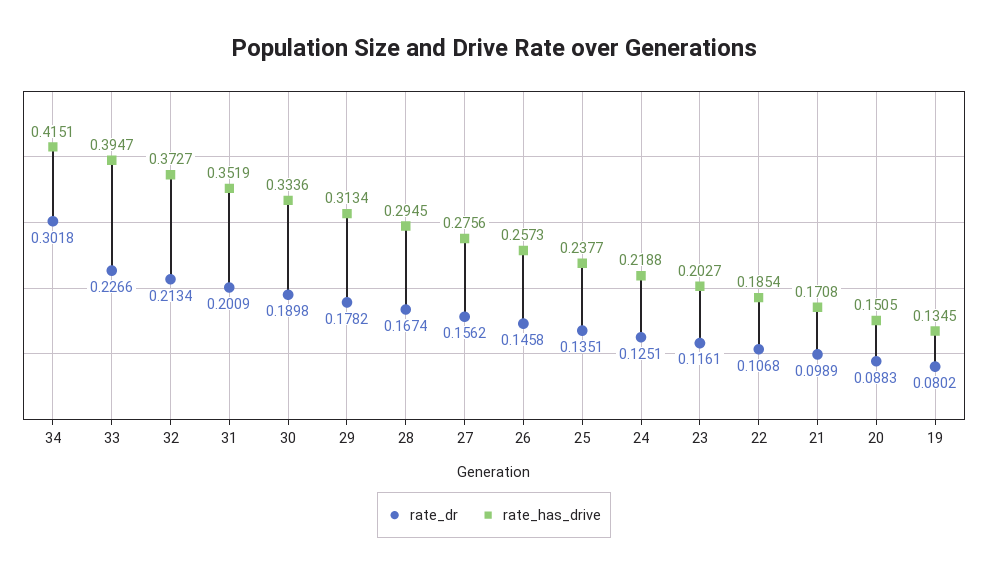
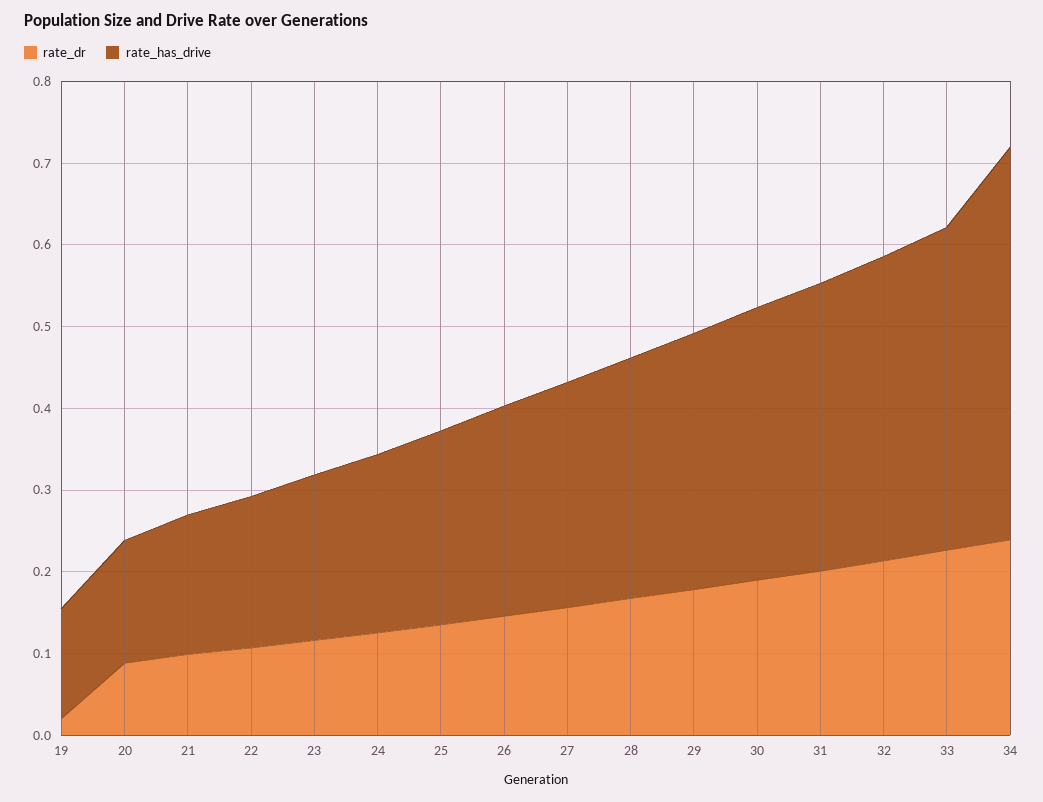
  {
    "rate_dr": {
-     "34": 0.3018,
+     "34": 0.24,
      "33": 0.2266,
      "32": 0.2134,
      "31": 0.2009,
      "30": 0.1898,
      "29": 0.1782,
      "28": 0.1674,
      "27": 0.1562,
      "26": 0.1458,
      "25": 0.1351,
      "24": 0.1251,
      "23": 0.1161,
      "22": 0.1068,
      "21": 0.0989,
      "20": 0.0883,
-     "19": 0.0802
+     "19": 0.02
    },
    "rate_has_drive": {
-     "34": 0.4151,
+     "34": 0.48,
      "33": 0.3947,
      "32": 0.3727,
      "31": 0.3519,
      "30": 0.3336,
      "29": 0.3134,
      "28": 0.2945,
      "27": 0.2756,
      "26": 0.2573,
      "25": 0.2377,
      "24": 0.2188,
      "23": 0.2027,
      "22": 0.1854,
      "21": 0.1708,
      "20": 0.1505,
      "19": 0.1345
    }
  }

